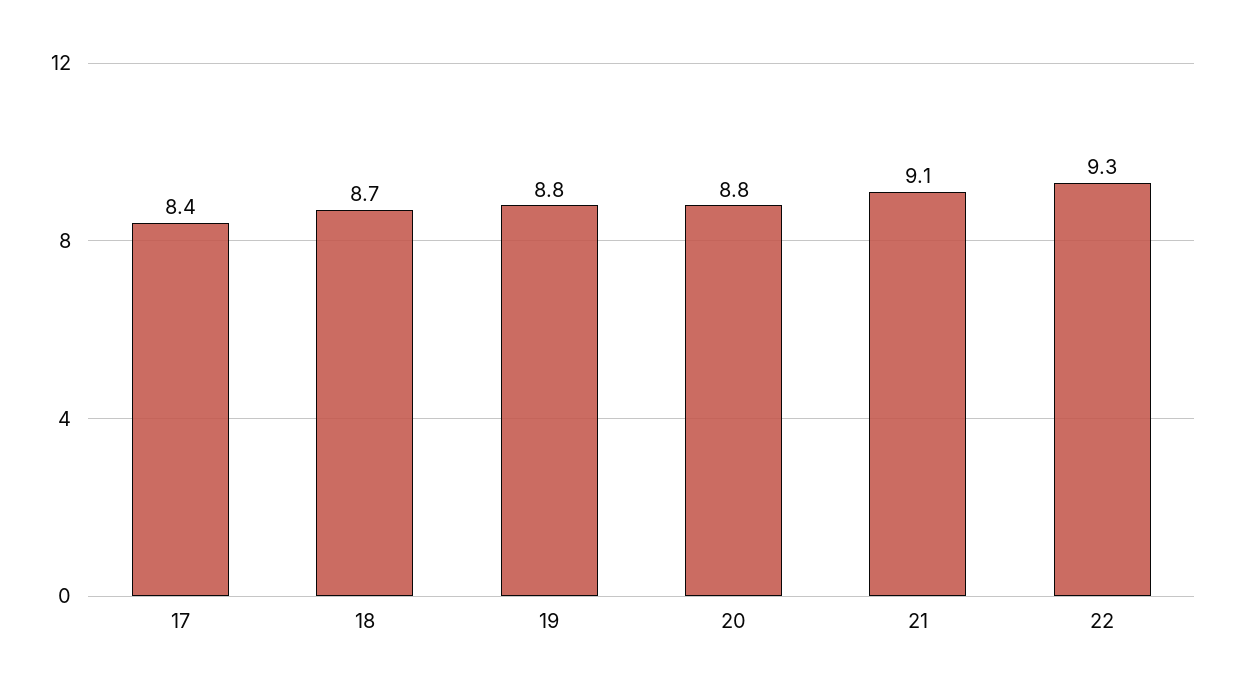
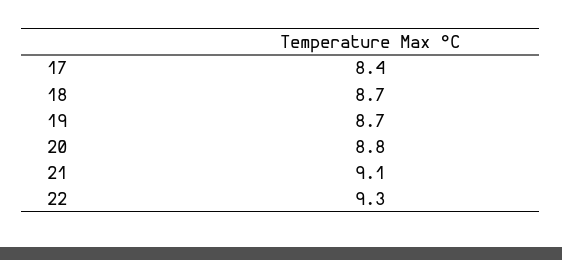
  {
    "17": 8.4,
    "18": 8.7,
-   "19": 8.8,
+   "19": 8.7,
    "20": 8.8,
    "21": 9.1,
    "22": 9.3
  }

